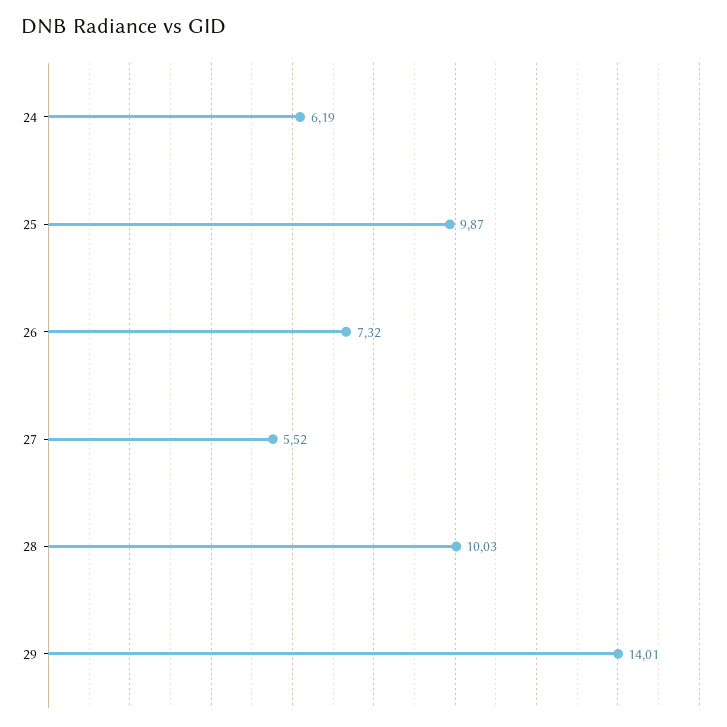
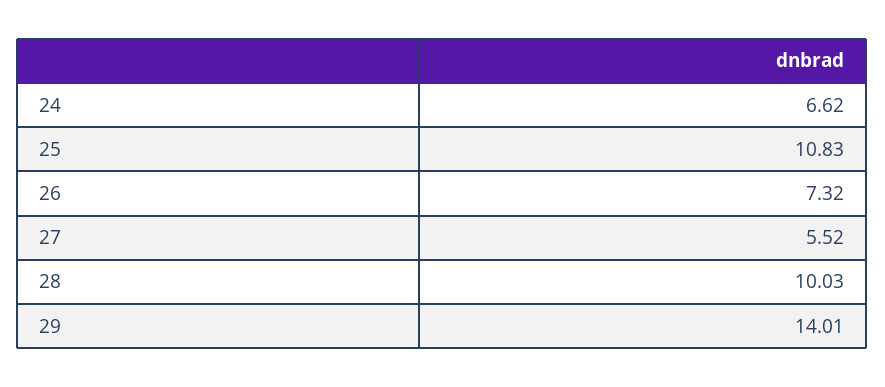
  {
-   "24": 6.19,
+   "24": 6.62,
-   "25": 9.87,
+   "25": 10.83,
    "26": 7.32,
    "27": 5.52,
    "28": 10.03,
    "29": 14.01
  }

